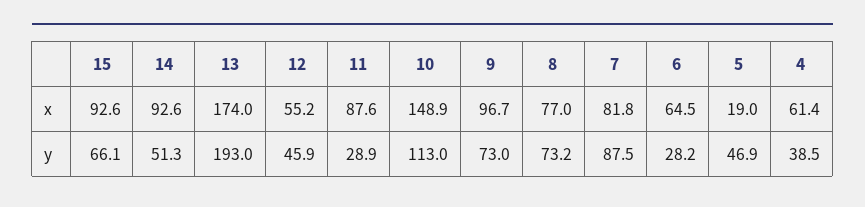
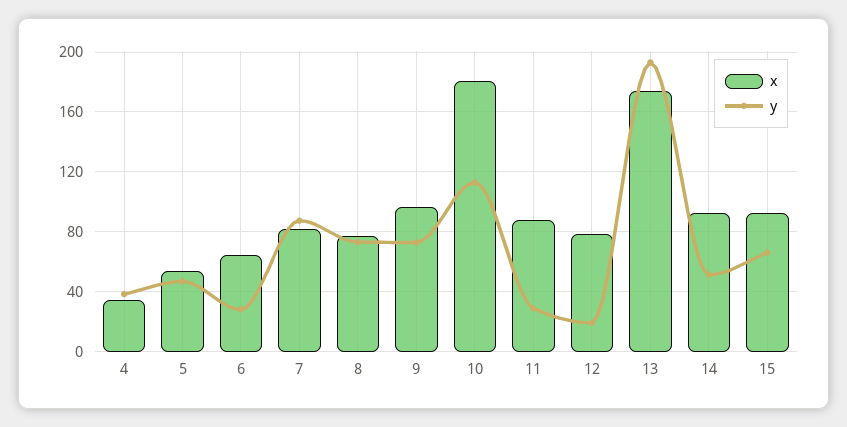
  {
    "x": {
      "15": 92.6,
      "14": 92.6,
      "13": 174,
-     "12": 55.2,
+     "12": 80,
      "11": 87.6,
-     "10": 148.9,
+     "10": 180,
      "9": 96.7,
      "8": 77,
      "7": 81.8,
      "6": 64.5,
-     "5": 19,
+     "5": 55,
-     "4": 61.4
+     "4": 35
    },
    "y": {
      "15": 66.1,
      "14": 51.3,
      "13": 193,
-     "12": 45.9,
+     "12": 20,
      "11": 28.9,
      "10": 113,
      "9": 73,
      "8": 73.2,
      "7": 87.5,
      "6": 28.2,
      "5": 46.9,
      "4": 38.5
    }
  }

